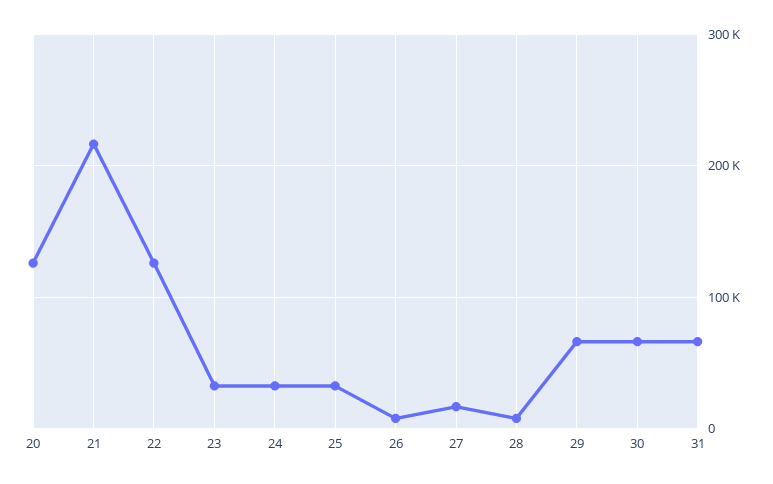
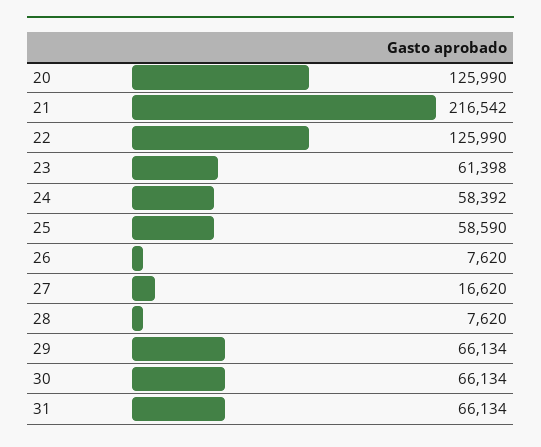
  {
    "20": 125990,
    "21": 216542,
    "22": 125990,
-   "23": 30000,
+   "23": 61398,
-   "24": 30000,
+   "24": 58392,
-   "25": 30000,
+   "25": 58590,
    "26": 7620,
    "27": 16620,
    "28": 7620,
    "29": 66134,
    "30": 66134,
    "31": 66134
  }

